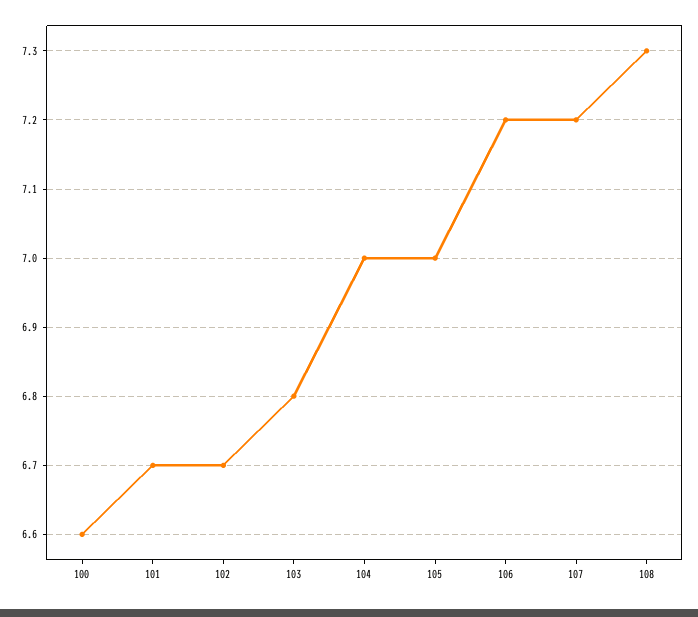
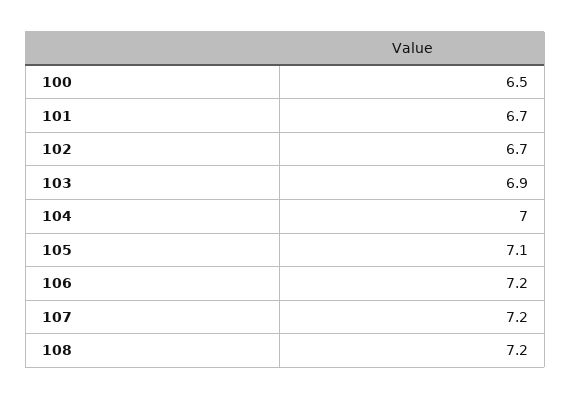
  {
-   "100": 6.6,
+   "100": 6.5,
    "101": 6.7,
    "102": 6.7,
-   "103": 6.8,
+   "103": 6.9,
    "104": 7,
-   "105": 7,
+   "105": 7.1,
    "106": 7.2,
    "107": 7.2,
-   "108": 7.3
+   "108": 7.2
  }

